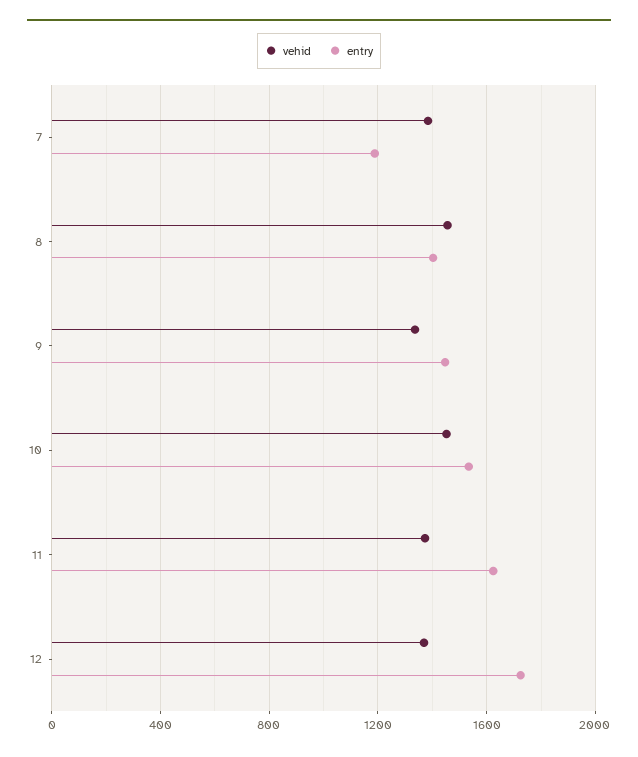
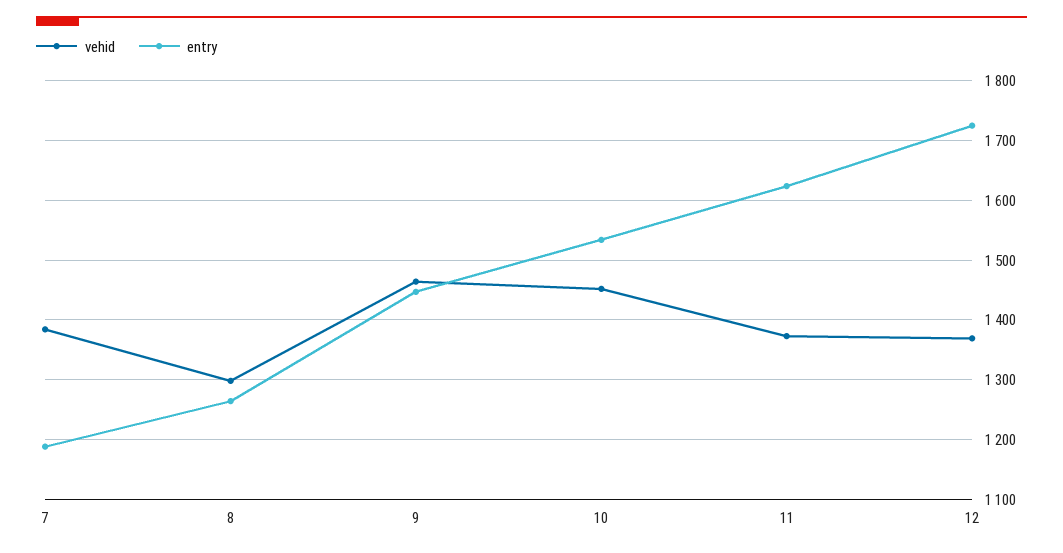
  {
    "vehid": {
      "7": 1380,
-     "8": 1450,
+     "8": 1300,
-     "9": 1350,
+     "9": 1460,
      "10": 1460,
      "11": 1380,
      "12": 1360
    },
    "entry": {
      "7": 1180,
-     "8": 1400,
+     "8": 1260,
      "9": 1440,
      "10": 1540,
      "11": 1620,
      "12": 1720
    }
  }

